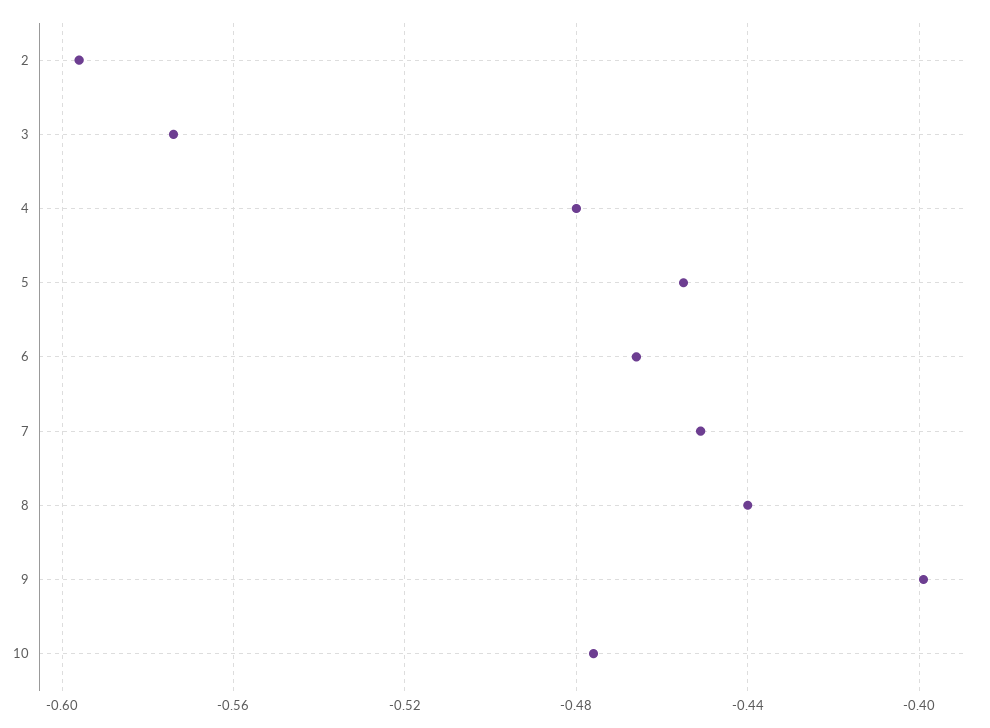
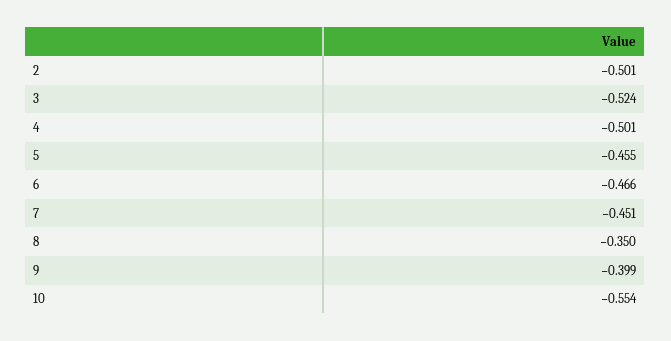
  {
-   "2": -0.595,
+   "2": -0.501,
-   "3": -0.575,
+   "3": -0.524,
-   "4": -0.48,
+   "4": -0.501,
    "5": -0.455,
    "6": -0.466,
    "7": -0.451,
-   "8": -0.44,
+   "8": -0.35,
    "9": -0.399,
-   "10": -0.475
+   "10": -0.554
  }

